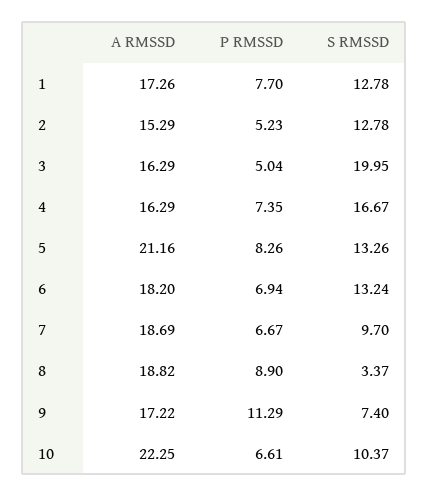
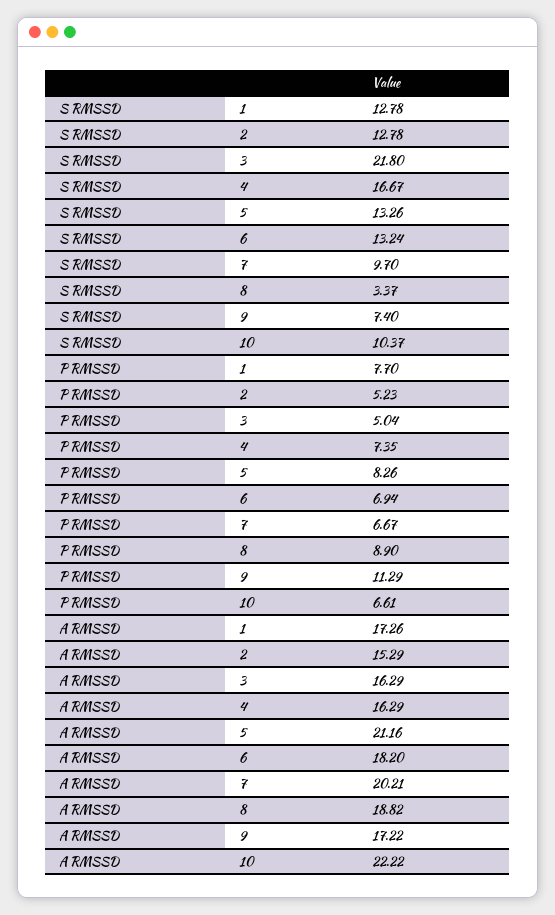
  {
    "A RMSSD": {
      "1": 17.26,
      "2": 15.29,
      "3": 16.29,
      "4": 16.29,
      "5": 21.16,
      "6": 18.2,
-     "7": 18.69,
+     "7": 20.21,
      "8": 18.82,
      "9": 17.22,
-     "10": 22.25
+     "10": 22.22
    },
    "P RMSSD": {
      "1": 7.7,
      "2": 5.23,
      "3": 5.04,
      "4": 7.35,
      "5": 8.26,
      "6": 6.94,
      "7": 6.67,
      "8": 8.9,
      "9": 11.29,
      "10": 6.61
    },
    "S RMSSD": {
      "1": 12.78,
      "2": 12.78,
-     "3": 19.95,
+     "3": 21.8,
      "4": 16.67,
      "5": 13.26,
      "6": 13.24,
      "7": 9.7,
      "8": 3.37,
      "9": 7.4,
      "10": 10.37
    }
  }

